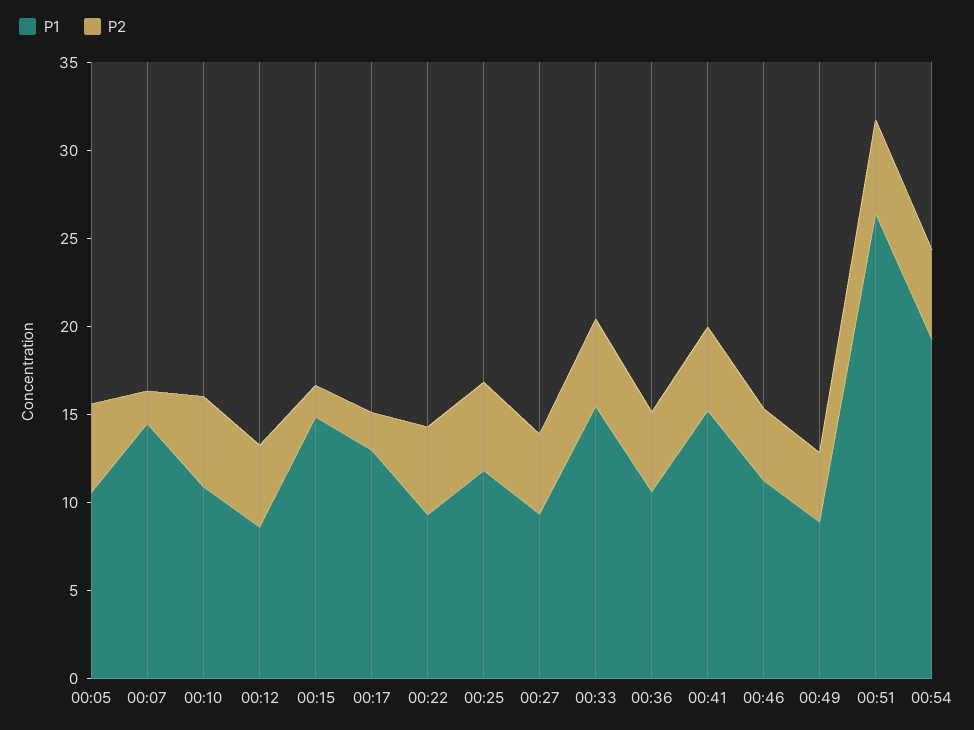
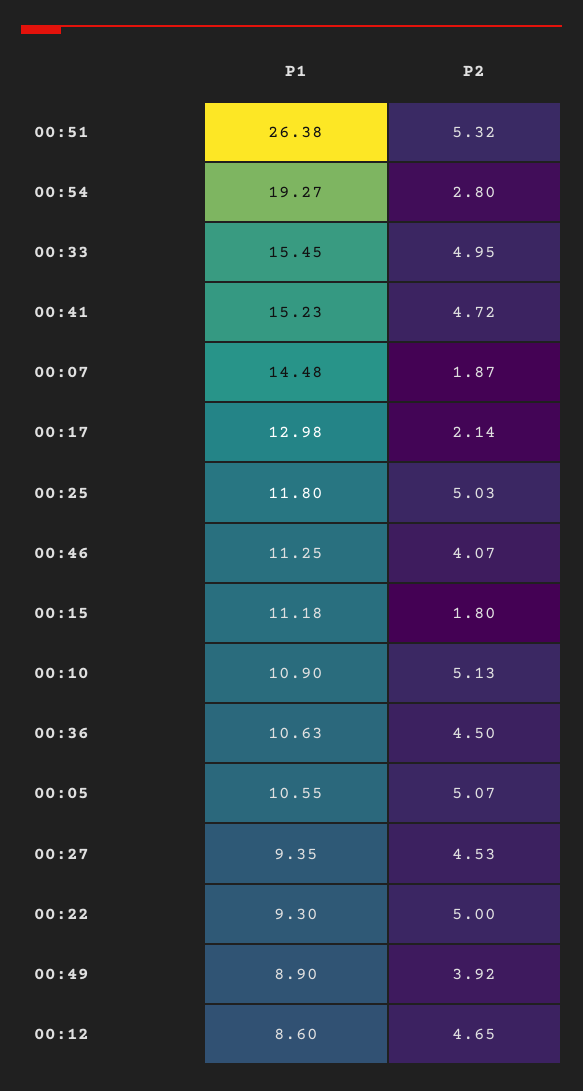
  {
    "P1": {
      "00:05": 10.55,
      "00:07": 14.48,
      "00:10": 10.9,
      "00:12": 8.6,
-     "00:15": 15,
+     "00:15": 11.18,
      "00:17": 12.98,
      "00:22": 9.3,
      "00:25": 11.8,
      "00:27": 9.35,
      "00:33": 15.45,
      "00:36": 10.63,
      "00:41": 15.23,
      "00:46": 11.25,
      "00:49": 8.9,
      "00:51": 26.38,
      "00:54": 19.27
    },
    "P2": {
      "00:05": 5.07,
      "00:07": 1.87,
      "00:10": 5.13,
      "00:12": 4.65,
      "00:15": 1.8,
      "00:17": 2.14,
      "00:22": 5,
      "00:25": 5.03,
      "00:27": 4.53,
      "00:33": 4.95,
      "00:36": 4.5,
      "00:41": 4.72,
      "00:46": 4.07,
      "00:49": 3.92,
      "00:51": 5.32,
-     "00:54": 5
+     "00:54": 2.8
    }
  }

